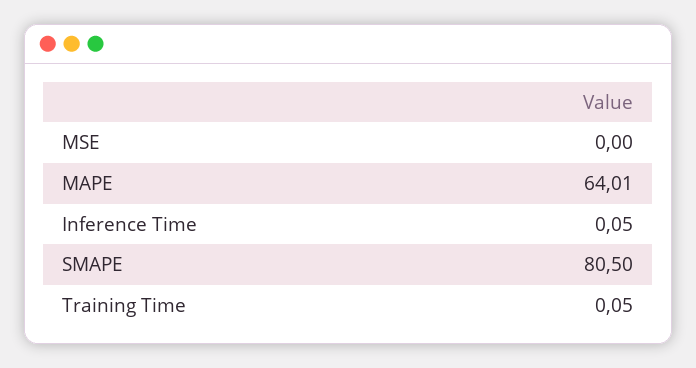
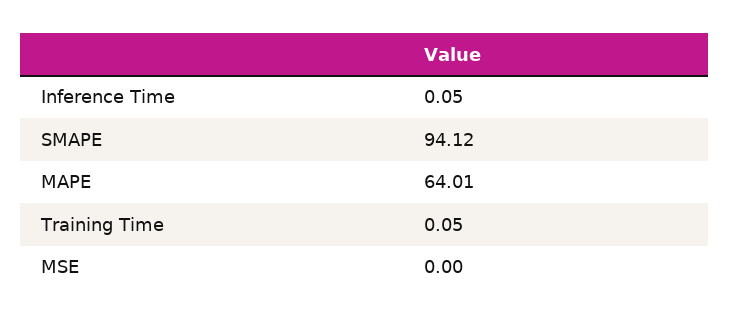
  {
    "MSE": 0,
    "MAPE": 64.01,
    "Inference Time": 0.05,
-   "SMAPE": 80.5,
+   "SMAPE": 94.12,
    "Training Time": 0.05
  }

